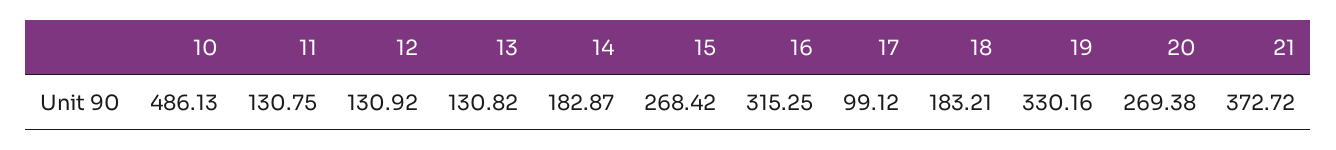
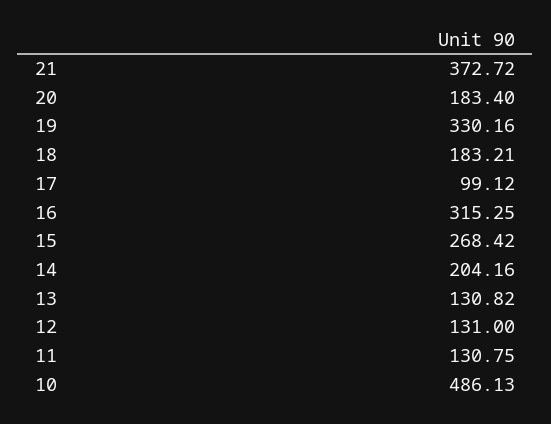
  {
    "10": 486.13,
    "11": 130.75,
-   "12": 130.92,
+   "12": 131,
    "13": 130.82,
-   "14": 182.87,
+   "14": 204.16,
    "15": 268.42,
    "16": 315.25,
    "17": 99.12,
    "18": 183.21,
    "19": 330.16,
-   "20": 269.38,
+   "20": 183.4,
    "21": 372.72
  }

